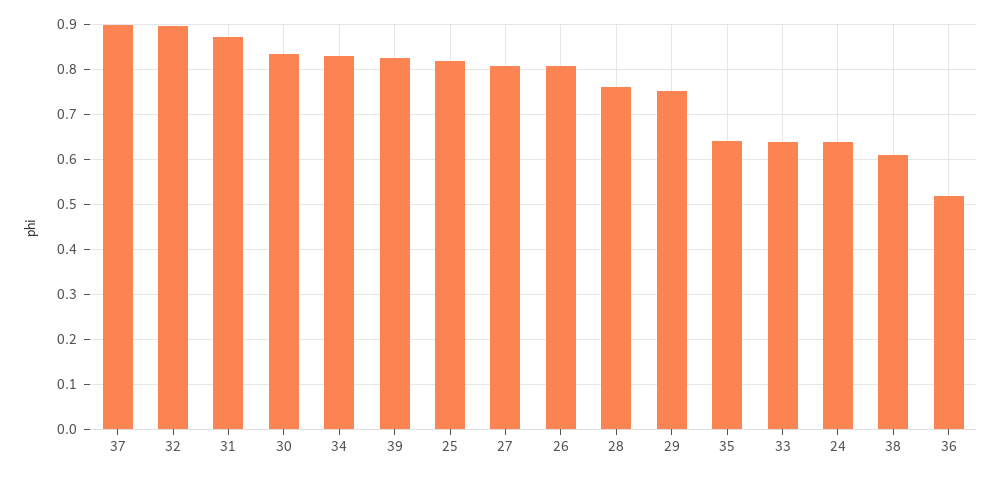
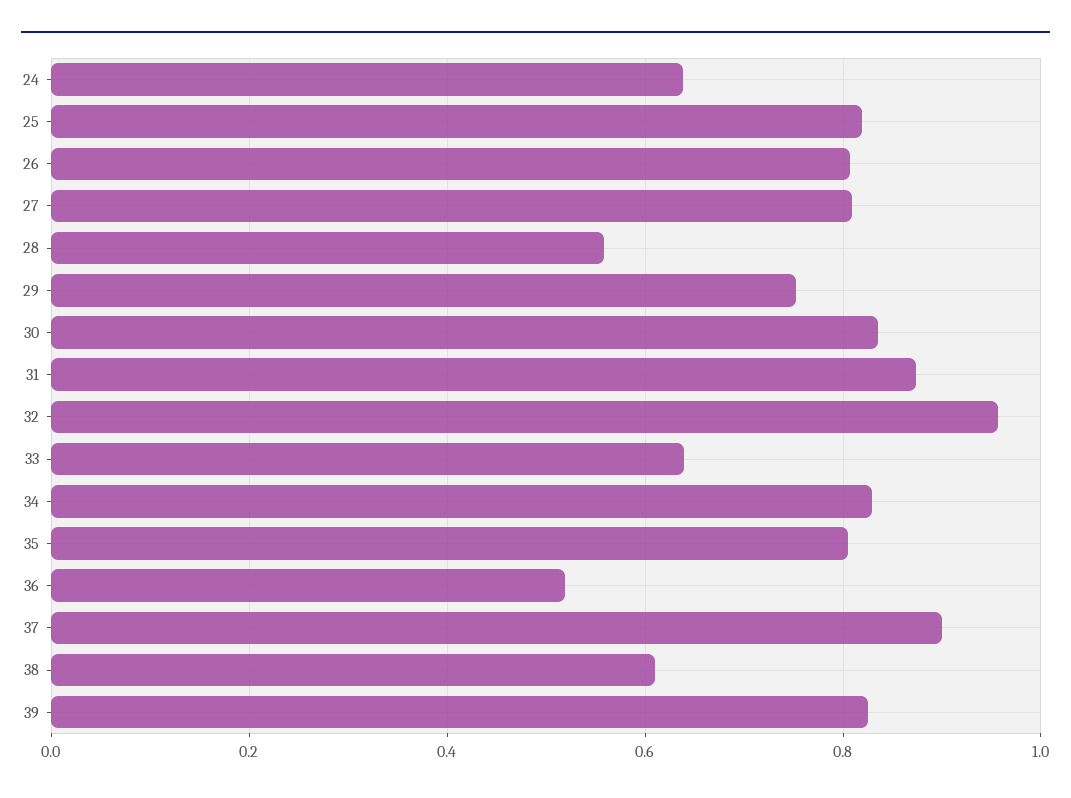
  {
    "37": 0.9,
-   "32": 0.9,
+   "32": 0.96,
    "31": 0.88,
    "30": 0.84,
    "34": 0.82,
    "39": 0.82,
    "25": 0.82,
    "27": 0.8,
    "26": 0.8,
-   "28": 0.76,
+   "28": 0.56,
    "29": 0.76,
-   "35": 0.64,
+   "35": 0.8,
    "33": 0.64,
    "24": 0.64,
    "38": 0.6,
    "36": 0.52
  }

